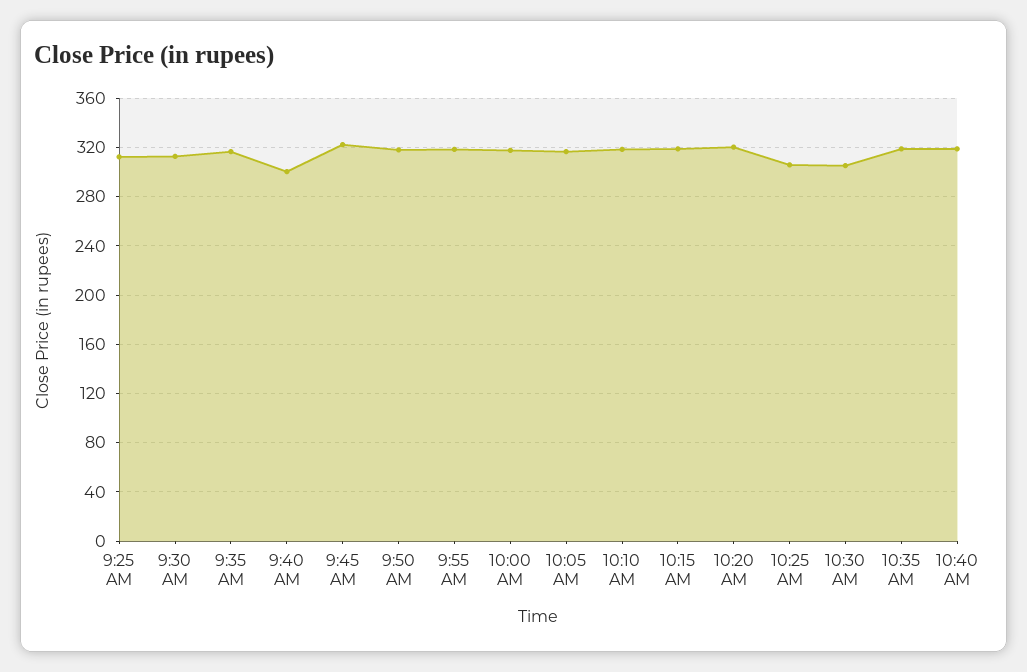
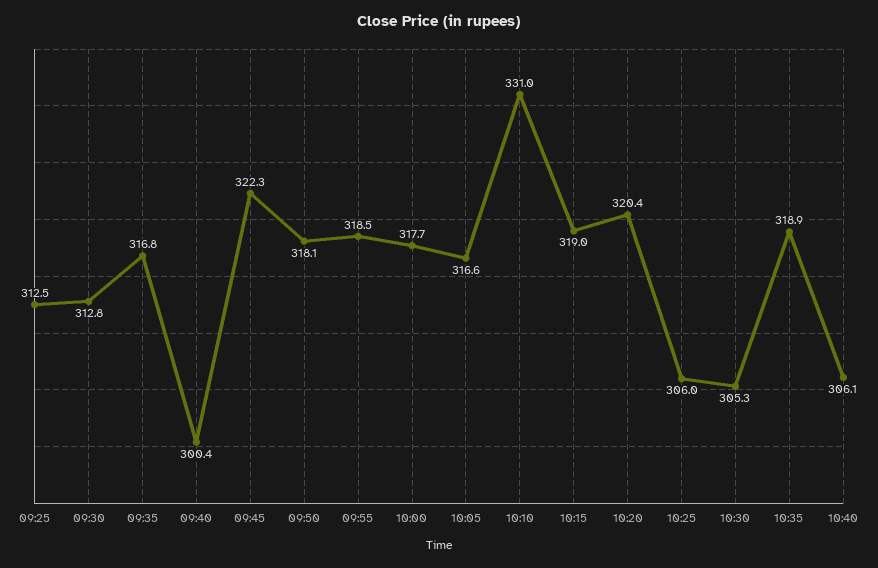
  {
    "9:25 AM": 312.5,
    "9:30 AM": 312.8,
    "9:35 AM": 316.8,
    "9:40 AM": 300.4,
    "9:45 AM": 322.3,
    "9:50 AM": 318.1,
    "9:55 AM": 318.5,
    "10:00 AM": 317.7,
    "10:05 AM": 316.6,
-   "10:10 AM": 320,
+   "10:10 AM": 331,
    "10:15 AM": 319,
    "10:20 AM": 320.4,
    "10:25 AM": 306,
    "10:30 AM": 305.3,
    "10:35 AM": 318.9,
-   "10:40 AM": 320
+   "10:40 AM": 306.1
  }

